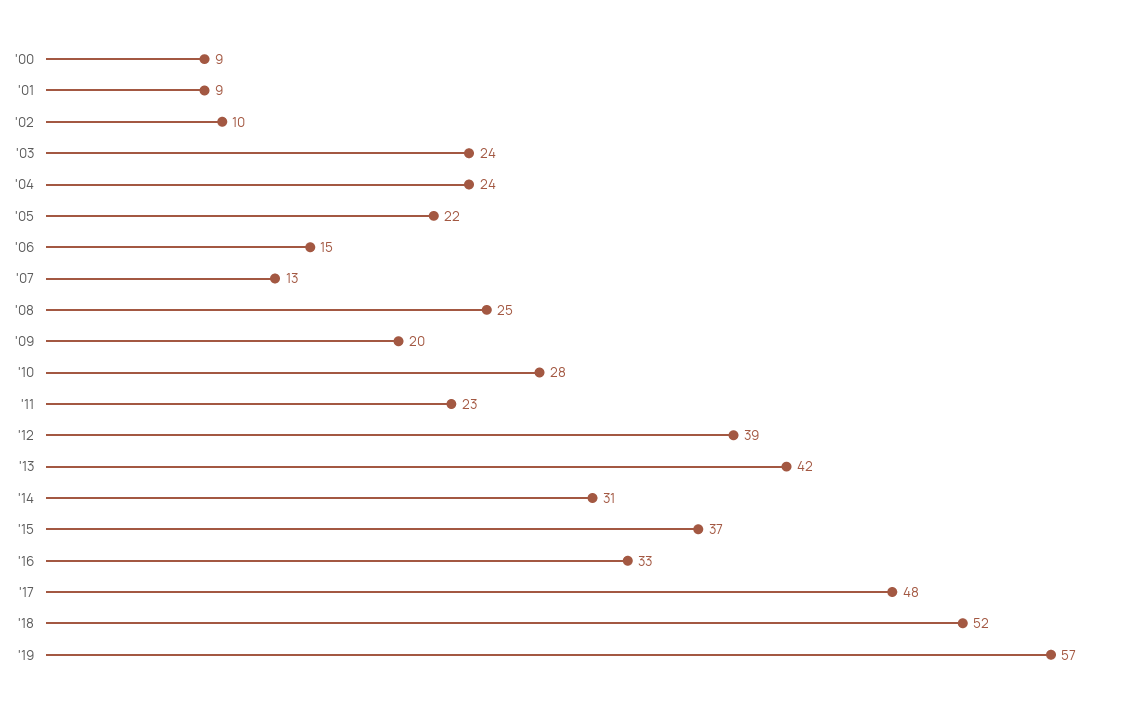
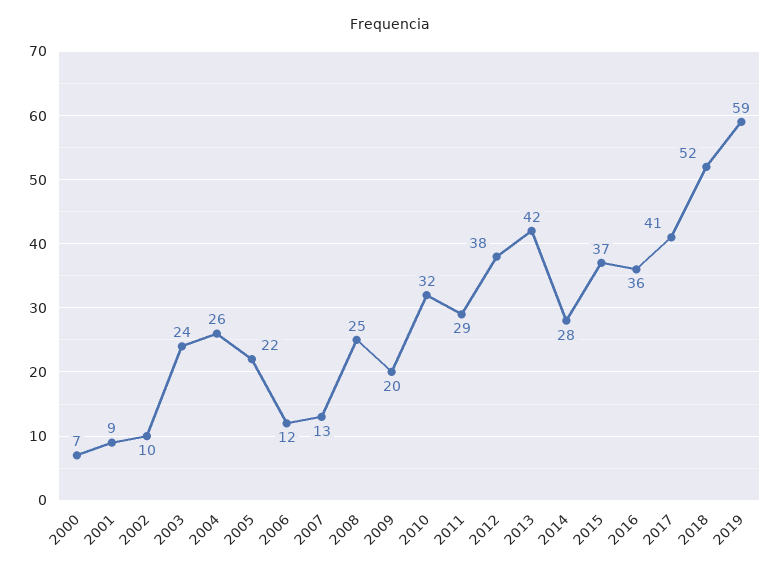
  {
-   "'00": 9,
+   "'00": 7,
    "'01": 9,
    "'02": 10,
    "'03": 24,
-   "'04": 24,
+   "'04": 26,
    "'05": 22,
-   "'06": 15,
+   "'06": 12,
    "'07": 13,
    "'08": 25,
    "'09": 20,
-   "'10": 28,
+   "'10": 32,
-   "'11": 23,
+   "'11": 29,
-   "'12": 39,
+   "'12": 38,
    "'13": 42,
-   "'14": 31,
+   "'14": 28,
    "'15": 37,
-   "'16": 33,
+   "'16": 36,
-   "'17": 48,
+   "'17": 41,
    "'18": 52,
-   "'19": 57
+   "'19": 59
  }

